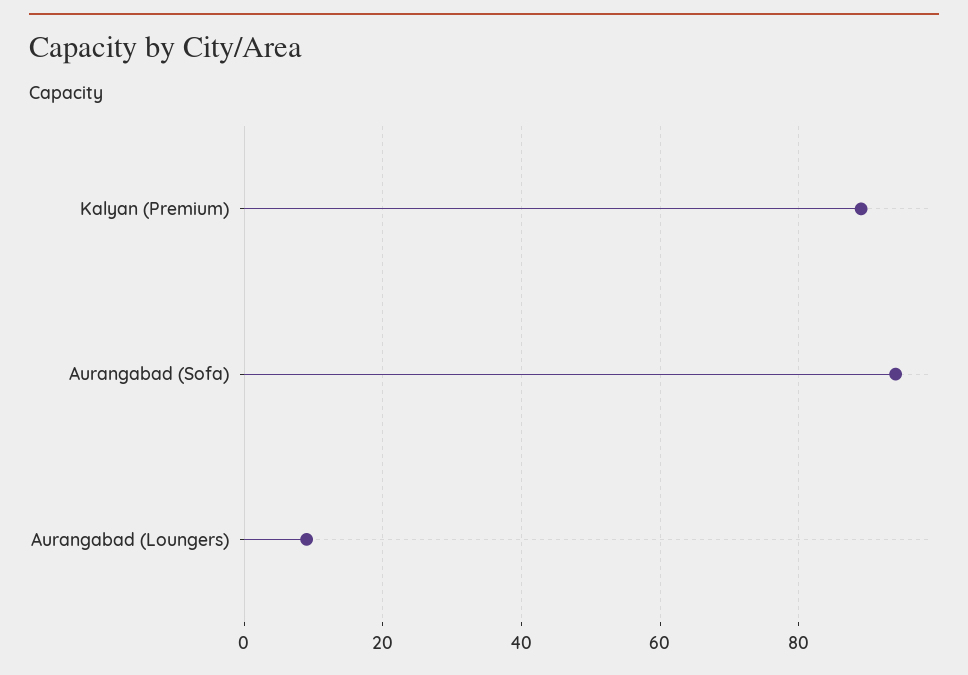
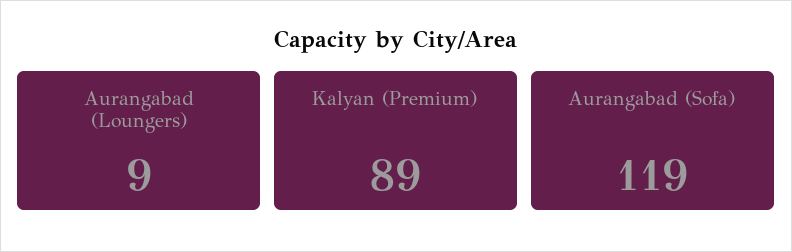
  {
    "Kalyan (Premium)": 89,
-   "Aurangabad (Sofa)": 95,
+   "Aurangabad (Sofa)": 119,
    "Aurangabad (Loungers)": 9
  }

